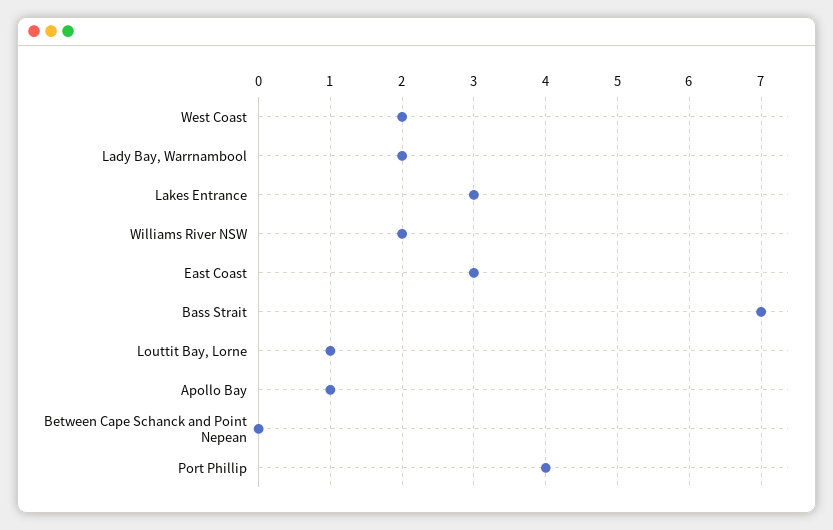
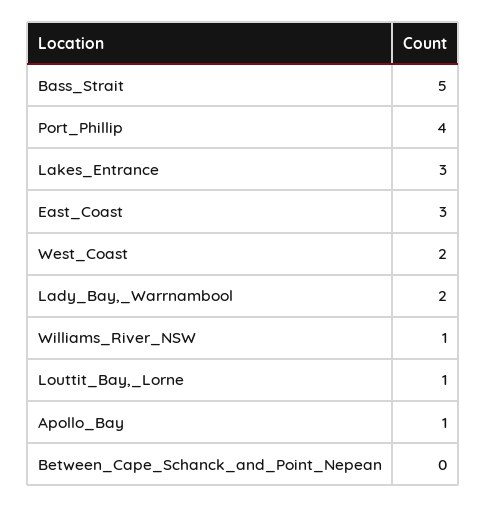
  {
    "West Coast": 2,
    "Lady Bay, Warrnambool": 2,
    "Lakes Entrance": 3,
-   "Williams River NSW": 2,
+   "Williams River NSW": 1,
    "East Coast": 3,
-   "Bass Strait": 7,
+   "Bass Strait": 5,
    "Louttit Bay, Lorne": 1,
    "Apollo Bay": 1,
    "Between Cape Schanck and Point Nepean": 0,
    "Port Phillip": 4
  }

